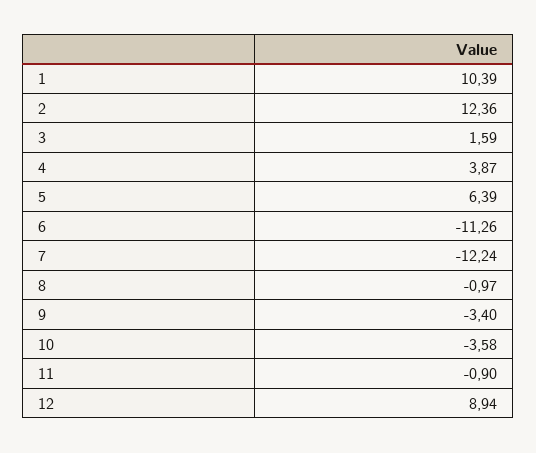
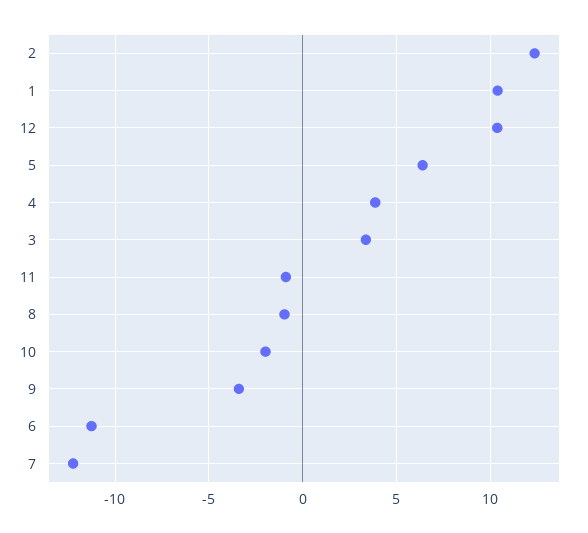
  {
    "1": 10.39,
    "2": 12.36,
-   "3": 1.59,
+   "3": 3.5,
    "4": 3.87,
    "5": 6.39,
    "6": -11.26,
    "7": -12.24,
    "8": -0.97,
    "9": -3.4,
-   "10": -3.58,
+   "10": -2,
    "11": -0.9,
-   "12": 8.94
+   "12": 10.5
  }

